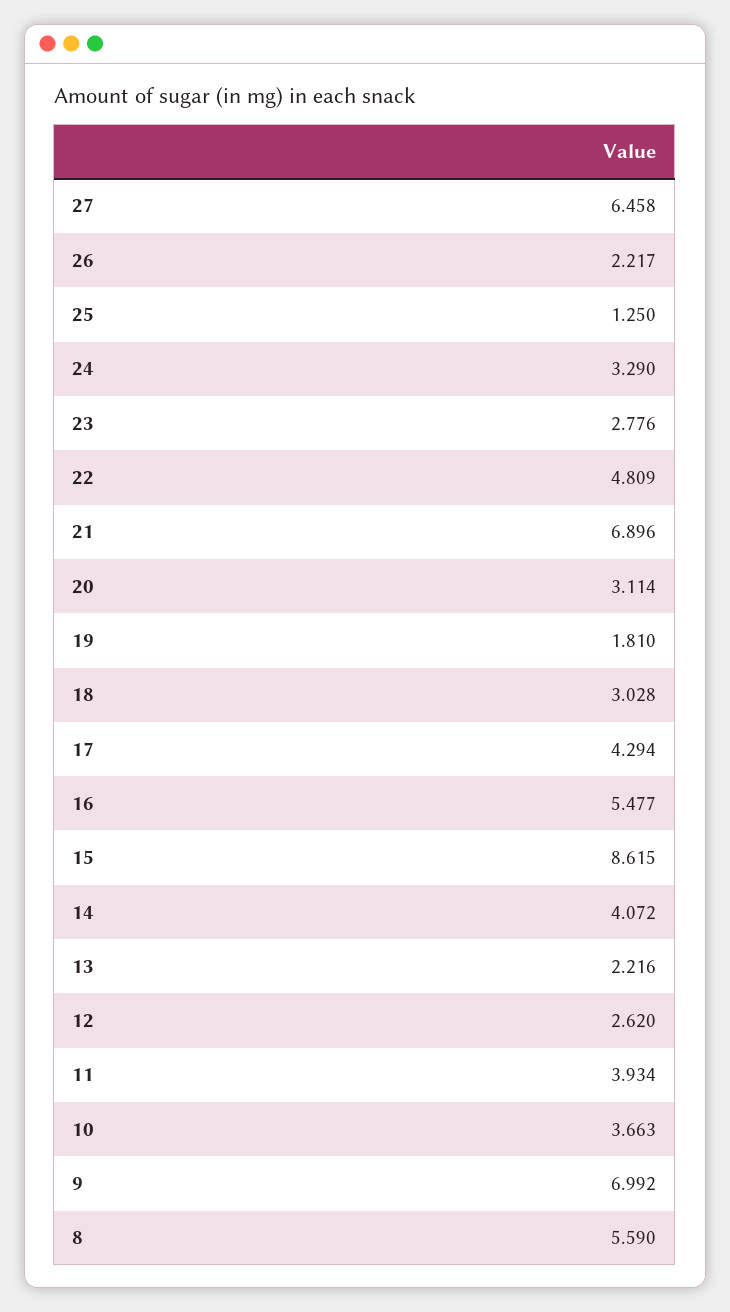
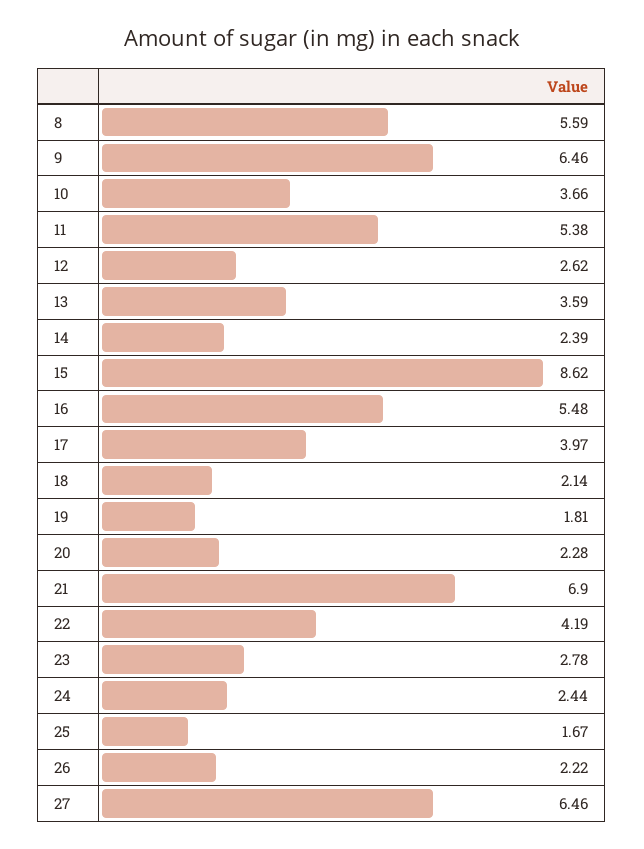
  {
    "27": 6.458,
    "26": 2.217,
-   "25": 1.25,
+   "25": 1.67,
-   "24": 3.29,
+   "24": 2.44,
    "23": 2.776,
-   "22": 4.809,
+   "22": 4.19,
    "21": 6.896,
-   "20": 3.114,
+   "20": 2.28,
    "19": 1.81,
-   "18": 3.028,
+   "18": 2.14,
-   "17": 4.294,
+   "17": 3.97,
    "16": 5.477,
    "15": 8.615,
-   "14": 4.072,
+   "14": 2.39,
-   "13": 2.216,
+   "13": 3.59,
    "12": 2.62,
-   "11": 3.934,
+   "11": 5.38,
    "10": 3.663,
-   "9": 6.992,
+   "9": 6.46,
    "8": 5.59
  }

